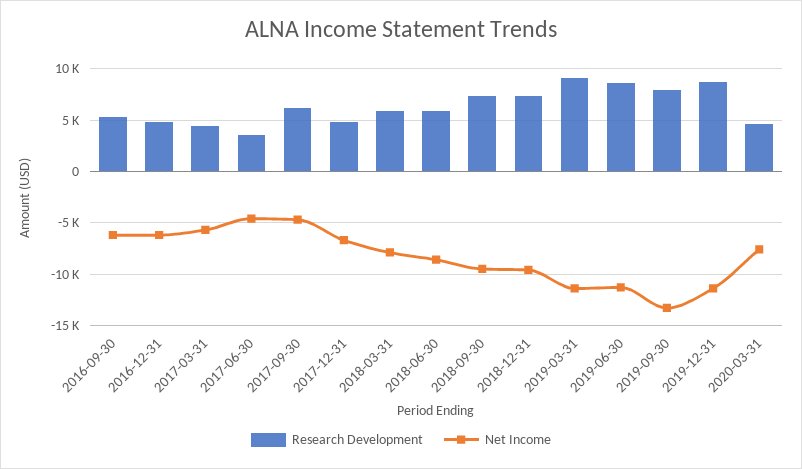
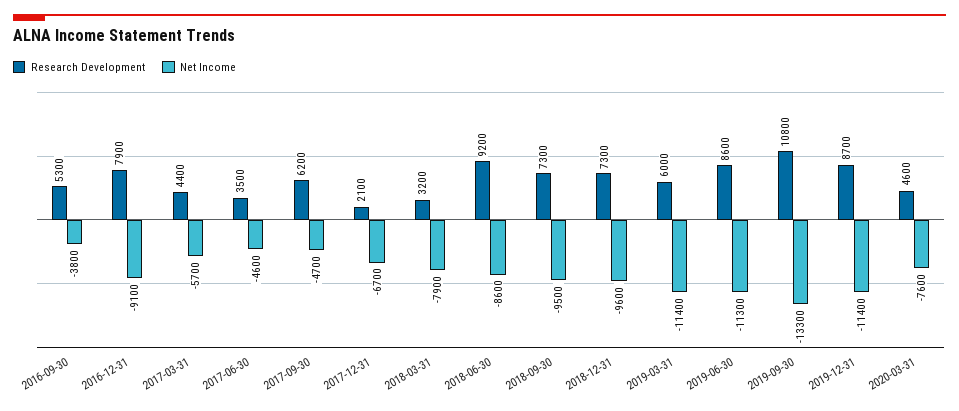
  {
    "Research Development": {
      "2016-09-30": 5300,
-     "2016-12-31": 5000,
+     "2016-12-31": 7900,
      "2017-03-31": 4400,
      "2017-06-30": 3500,
      "2017-09-30": 6200,
-     "2017-12-31": 5000,
+     "2017-12-31": 2100,
-     "2018-03-31": 6000,
+     "2018-03-31": 3200,
-     "2018-06-30": 6000,
+     "2018-06-30": 9200,
      "2018-09-30": 7300,
      "2018-12-31": 7300,
-     "2019-03-31": 9000,
+     "2019-03-31": 6000,
      "2019-06-30": 8600,
-     "2019-09-30": 8000,
+     "2019-09-30": 10800,
      "2019-12-31": 8700,
      "2020-03-31": 4600
    },
    "Net Income": {
-     "2016-09-30": -6000,
+     "2016-09-30": -3800,
-     "2016-12-31": -6000,
+     "2016-12-31": -9100,
      "2017-03-31": -5700,
      "2017-06-30": -4600,
      "2017-09-30": -4700,
      "2017-12-31": -6700,
      "2018-03-31": -7900,
      "2018-06-30": -8600,
      "2018-09-30": -9500,
      "2018-12-31": -9600,
      "2019-03-31": -11400,
      "2019-06-30": -11300,
      "2019-09-30": -13300,
      "2019-12-31": -11400,
      "2020-03-31": -7600
    }
  }

